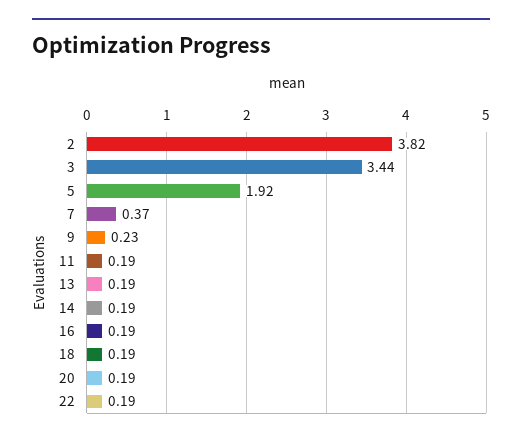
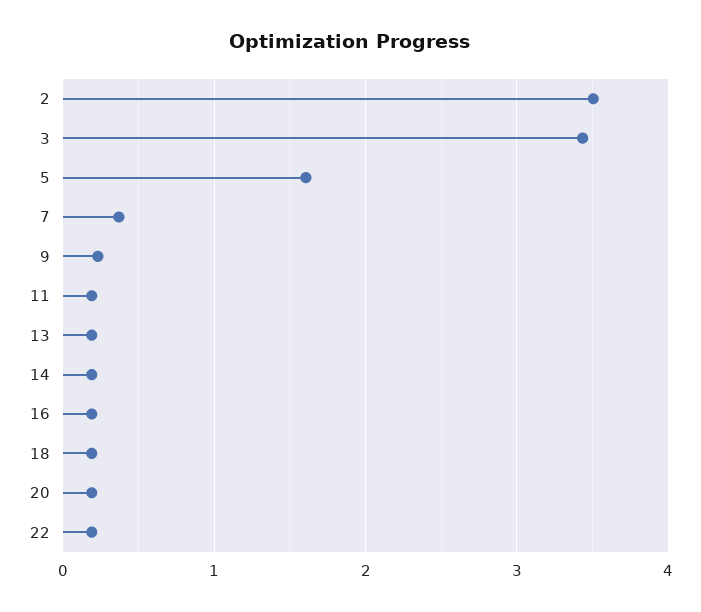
  {
-   "2": 3.82,
+   "2": 3.5,
    "3": 3.44,
-   "5": 1.92,
+   "5": 1.6,
    "7": 0.37,
    "9": 0.23,
    "11": 0.19,
    "13": 0.19,
    "14": 0.19,
    "16": 0.19,
    "18": 0.19,
    "20": 0.19,
    "22": 0.19
  }

